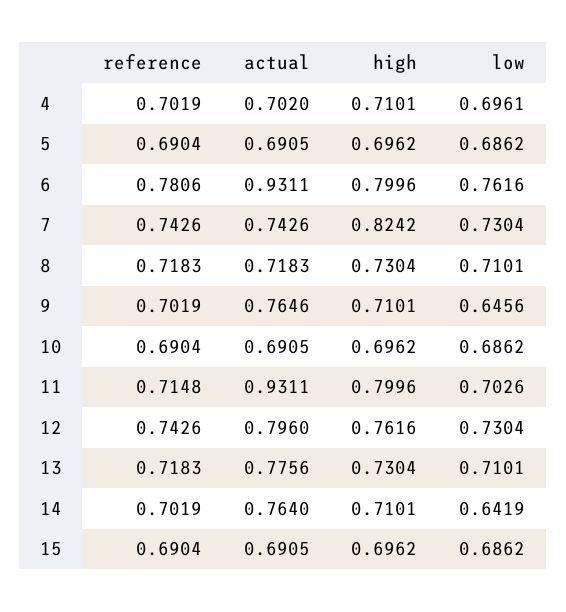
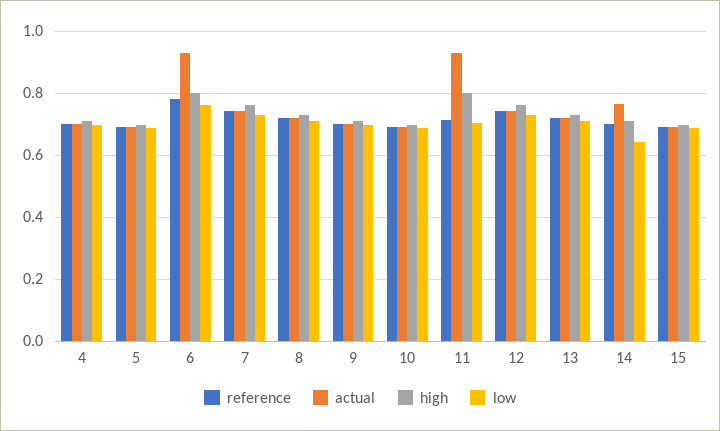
  {
    "reference": {
      "4": 0.7019,
      "5": 0.6904,
      "6": 0.7806,
      "7": 0.7426,
      "8": 0.7183,
      "9": 0.7019,
      "10": 0.6904,
      "11": 0.7148,
      "12": 0.7426,
      "13": 0.7183,
      "14": 0.7019,
      "15": 0.6904
    },
    "actual": {
      "4": 0.702,
      "5": 0.6905,
      "6": 0.9311,
      "7": 0.7426,
      "8": 0.7183,
-     "9": 0.7646,
+     "9": 0.7,
      "10": 0.6905,
      "11": 0.9311,
-     "12": 0.796,
+     "12": 0.74,
-     "13": 0.7756,
+     "13": 0.72,
      "14": 0.764,
      "15": 0.6905
    },
    "high": {
      "4": 0.7101,
      "5": 0.6962,
      "6": 0.7996,
-     "7": 0.8242,
+     "7": 0.76,
      "8": 0.7304,
      "9": 0.7101,
      "10": 0.6962,
      "11": 0.7996,
      "12": 0.7616,
      "13": 0.7304,
      "14": 0.7101,
      "15": 0.6962
    },
    "low": {
      "4": 0.6961,
      "5": 0.6862,
      "6": 0.7616,
      "7": 0.7304,
      "8": 0.7101,
-     "9": 0.6456,
+     "9": 0.7,
      "10": 0.6862,
      "11": 0.7026,
      "12": 0.7304,
      "13": 0.7101,
      "14": 0.6419,
      "15": 0.6862
    }
  }

